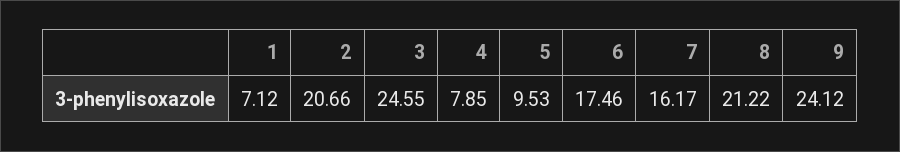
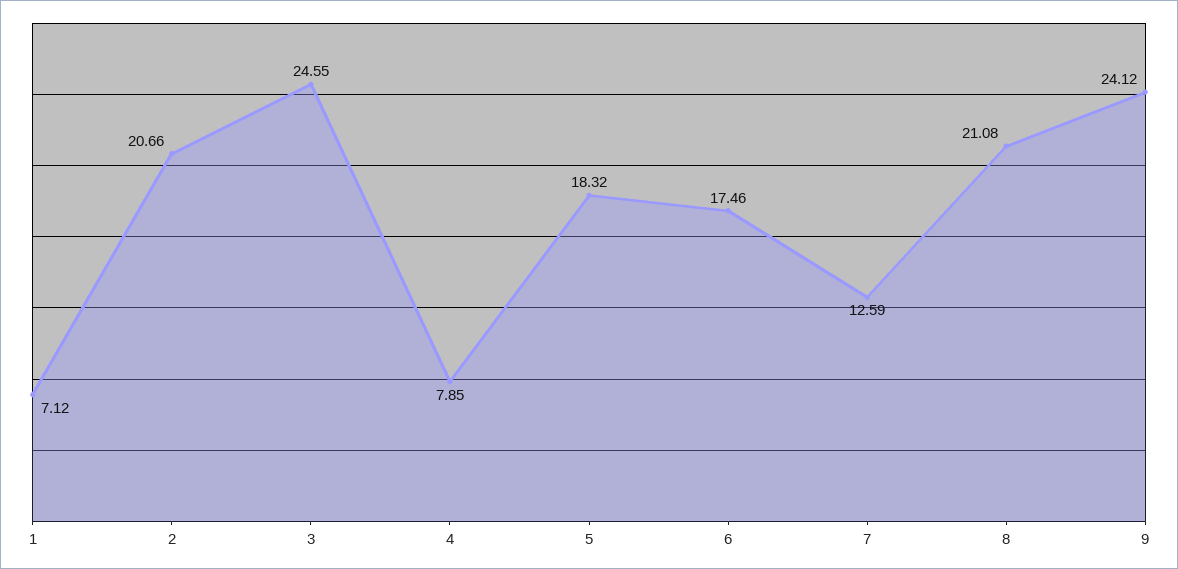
  {
    "1": 7.12,
    "2": 20.66,
    "3": 24.55,
    "4": 7.85,
-   "5": 9.53,
+   "5": 18.32,
    "6": 17.46,
-   "7": 16.17,
+   "7": 12.59,
-   "8": 21.22,
+   "8": 21.08,
    "9": 24.12
  }

